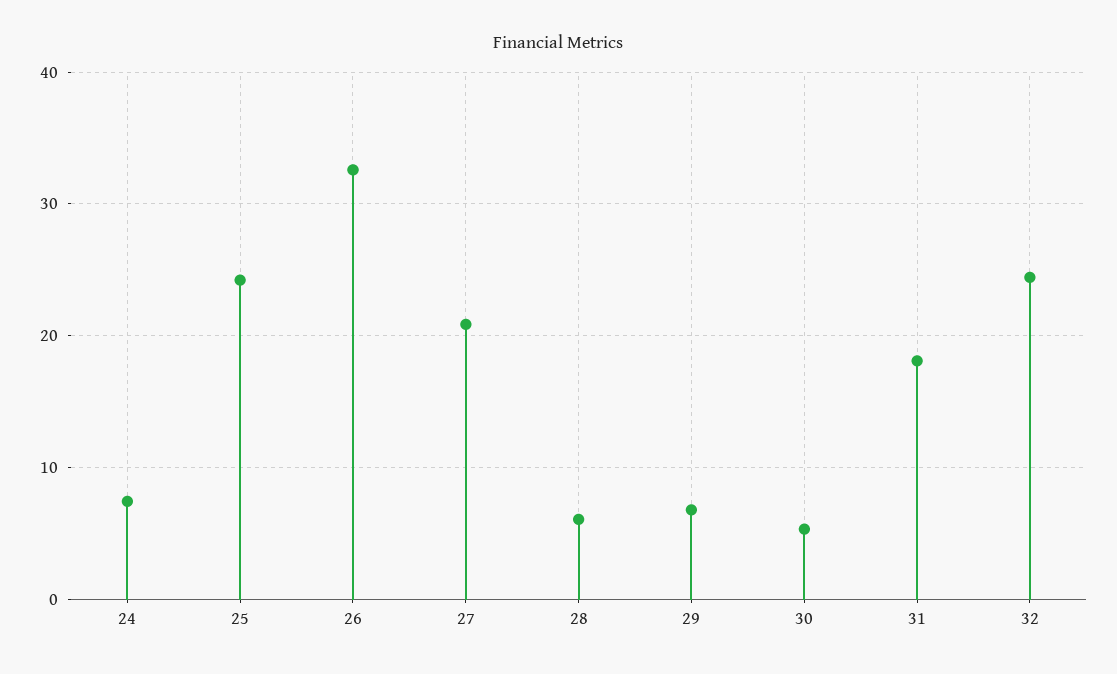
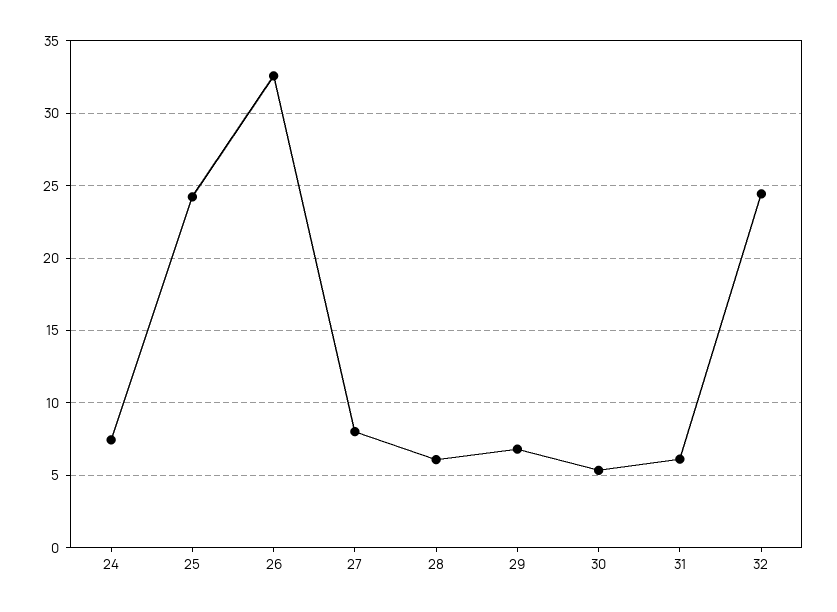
  {
    "24": 7.5,
    "25": 24,
    "26": 32.5,
-   "27": 21,
+   "27": 8,
    "28": 6,
    "29": 7,
    "30": 5.5,
-   "31": 18,
+   "31": 6,
    "32": 24.5
  }

